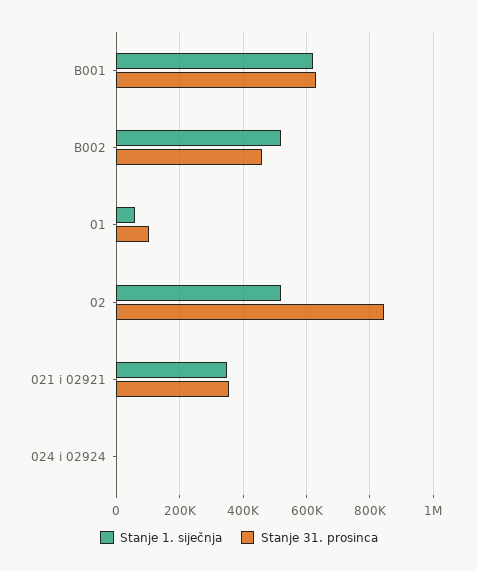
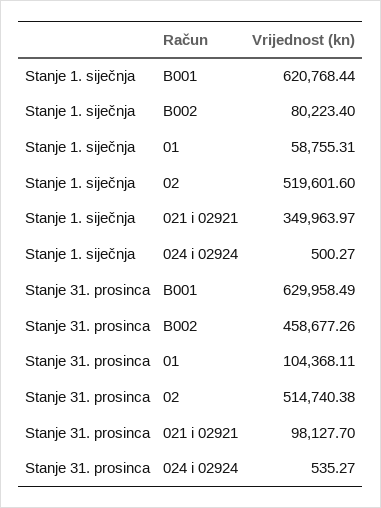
  {
    "Stanje 1. siječnja": {
      "B001": 620768.44,
-     "B002": 520000,
+     "B002": 80223.4,
      "01": 58755.31,
      "02": 519601.6,
      "021 i 02921": 349963.97,
      "024 i 02924": 500.27
    },
    "Stanje 31. prosinca": {
      "B001": 629958.49,
      "B002": 458677.26,
      "01": 104368.11,
-     "02": 840000,
+     "02": 514740.38,
-     "021 i 02921": 360000,
+     "021 i 02921": 98127.7,
      "024 i 02924": 535.27
    }
  }

